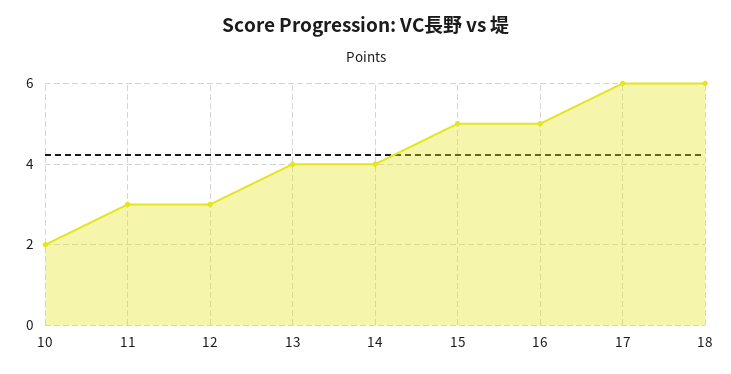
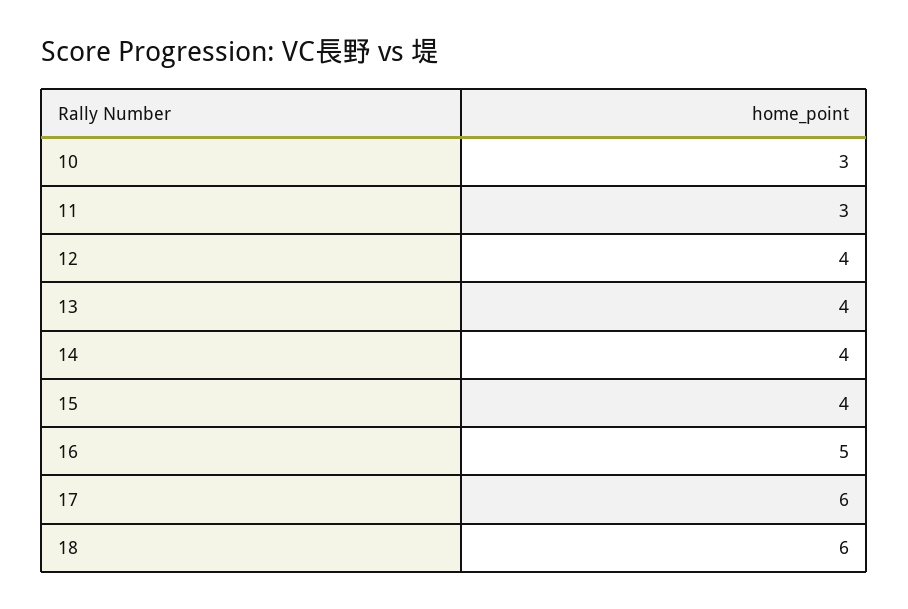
  {
-   "10": 2,
+   "10": 3,
    "11": 3,
-   "12": 3,
+   "12": 4,
    "13": 4,
    "14": 4,
-   "15": 5,
+   "15": 4,
    "16": 5,
    "17": 6,
    "18": 6
  }

